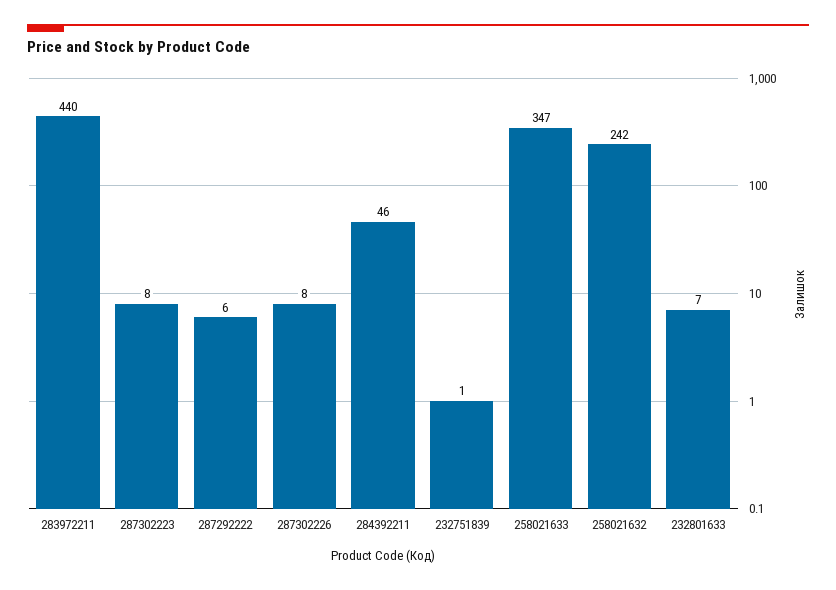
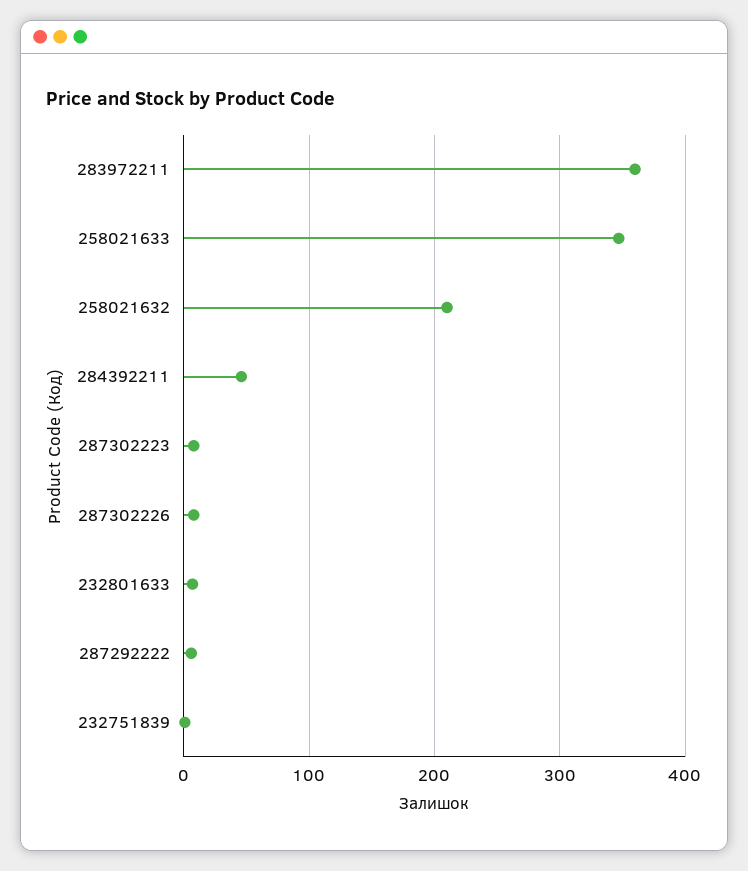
  {
-   "283972211": 440,
+   "283972211": 360,
    "287302223": 8,
    "287292222": 6,
    "287302226": 8,
    "284392211": 46,
    "232751839": 1,
    "258021633": 347,
-   "258021632": 242,
+   "258021632": 210,
    "232801633": 7
  }

